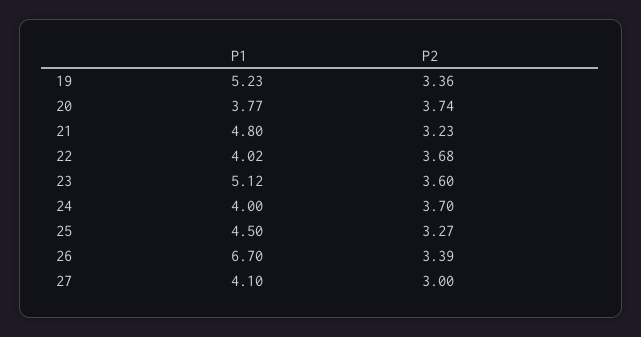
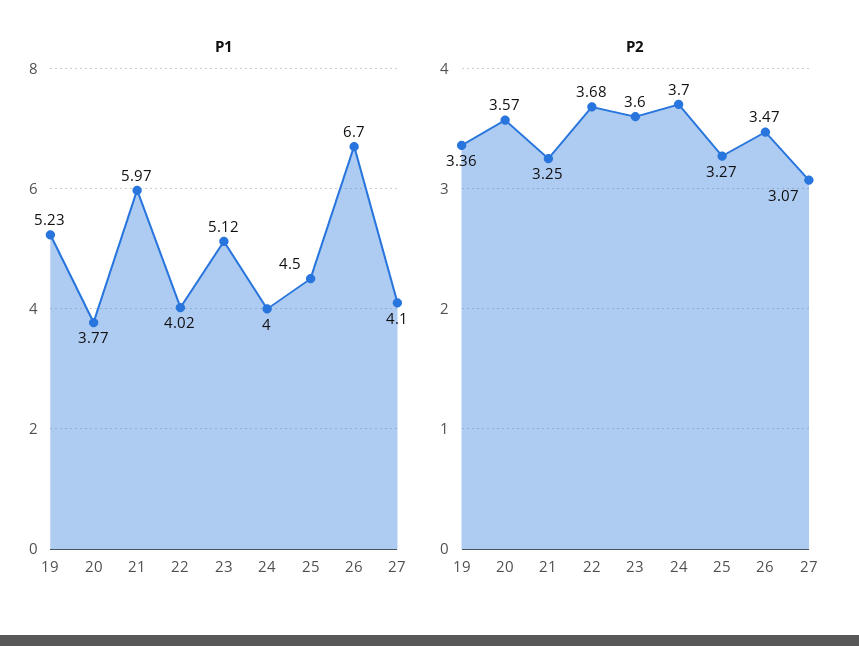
  {
    "P1": {
      "19": 5.23,
      "20": 3.77,
-     "21": 4.8,
+     "21": 5.97,
      "22": 4.02,
      "23": 5.12,
      "24": 4,
      "25": 4.5,
      "26": 6.7,
      "27": 4.1
    },
    "P2": {
      "19": 3.36,
-     "20": 3.74,
+     "20": 3.57,
-     "21": 3.23,
+     "21": 3.25,
      "22": 3.68,
      "23": 3.6,
      "24": 3.7,
      "25": 3.27,
-     "26": 3.39,
+     "26": 3.47,
-     "27": 3
+     "27": 3.07
    }
  }

